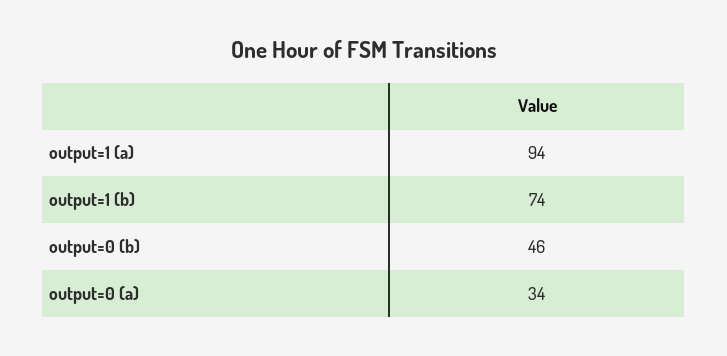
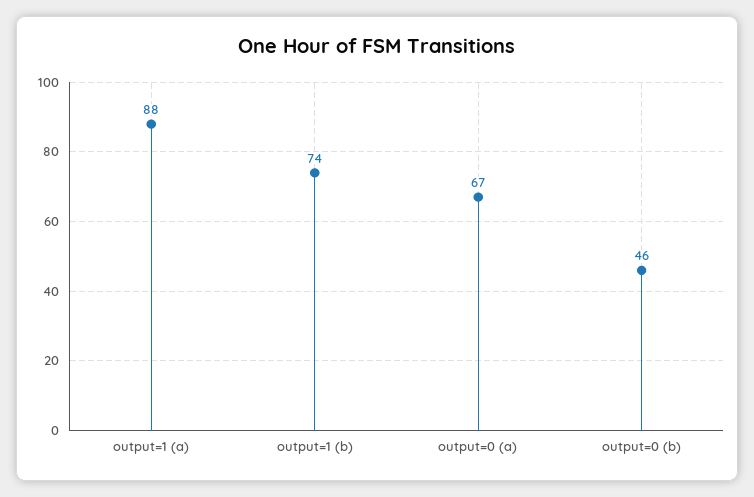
  {
-   "output=1 (a)": 94,
+   "output=1 (a)": 88,
    "output=1 (b)": 74,
    "output=0 (b)": 46,
-   "output=0 (a)": 34
+   "output=0 (a)": 67
  }

